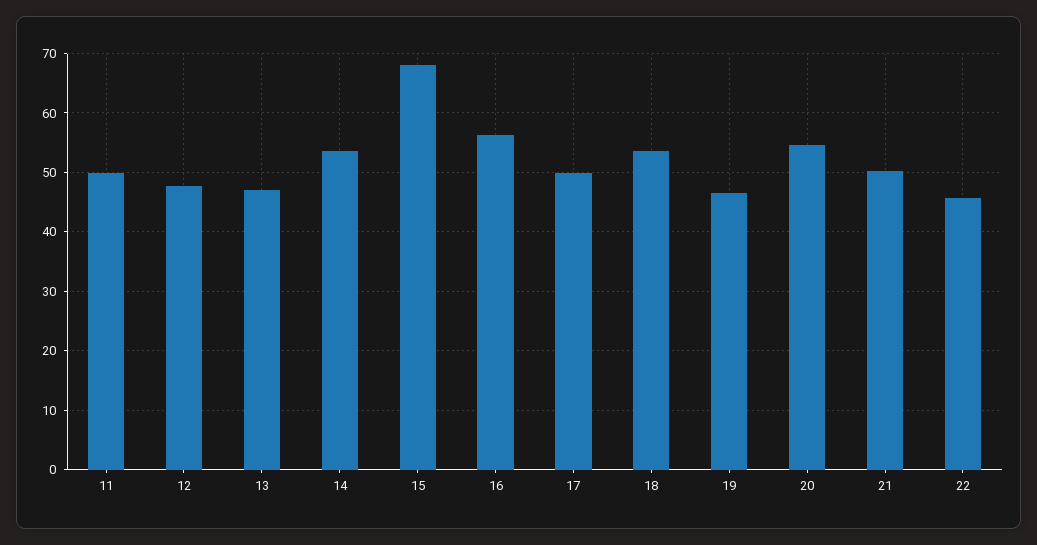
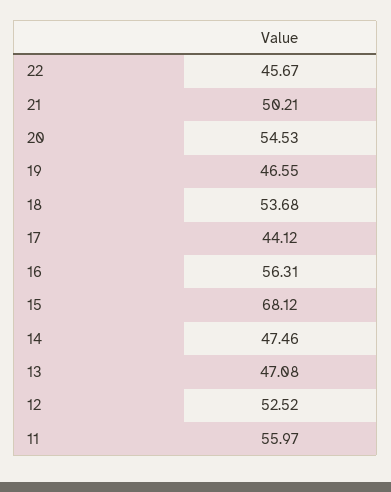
  {
-   "11": 50,
+   "11": 55.97,
-   "12": 48,
+   "12": 52.52,
    "13": 47.08,
-   "14": 54,
+   "14": 47.46,
    "15": 68.12,
    "16": 56.31,
-   "17": 50,
+   "17": 44.12,
    "18": 53.68,
    "19": 46.55,
    "20": 54.53,
    "21": 50.21,
    "22": 45.67
  }

